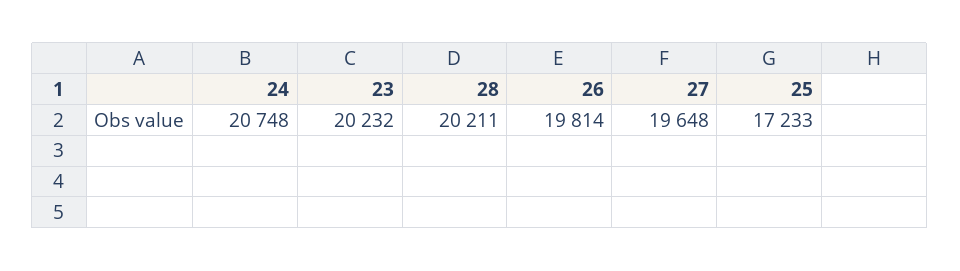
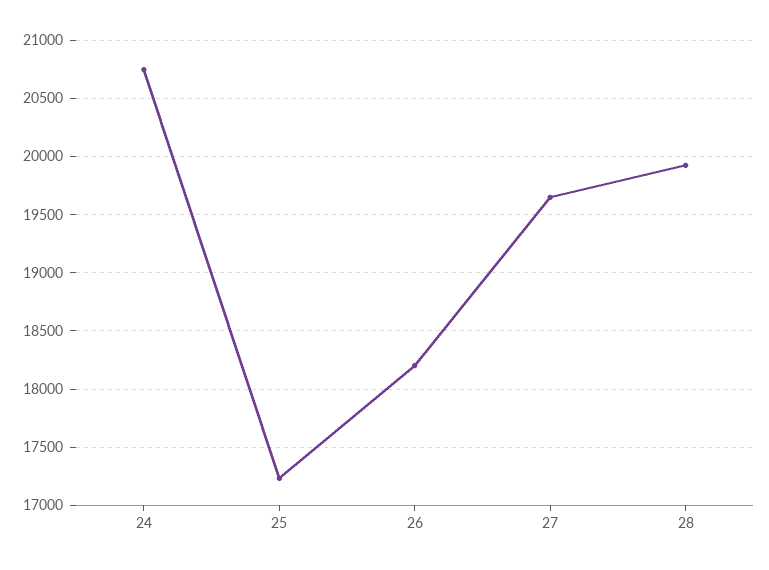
  {
    "24": 20748,
-   "23": 20232,
-   "28": 20211,
+   "28": 19900,
-   "26": 19814,
+   "26": 18200,
    "27": 19648,
    "25": 17233
  }

